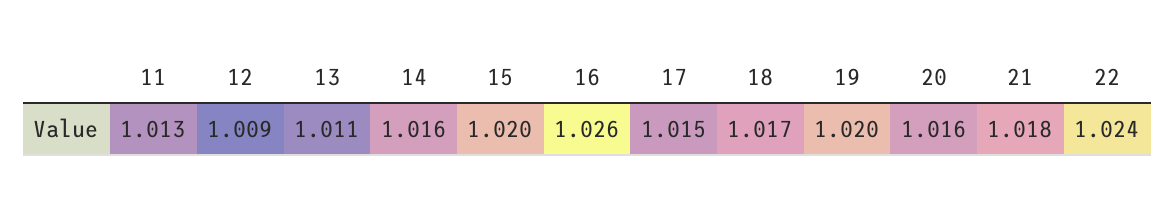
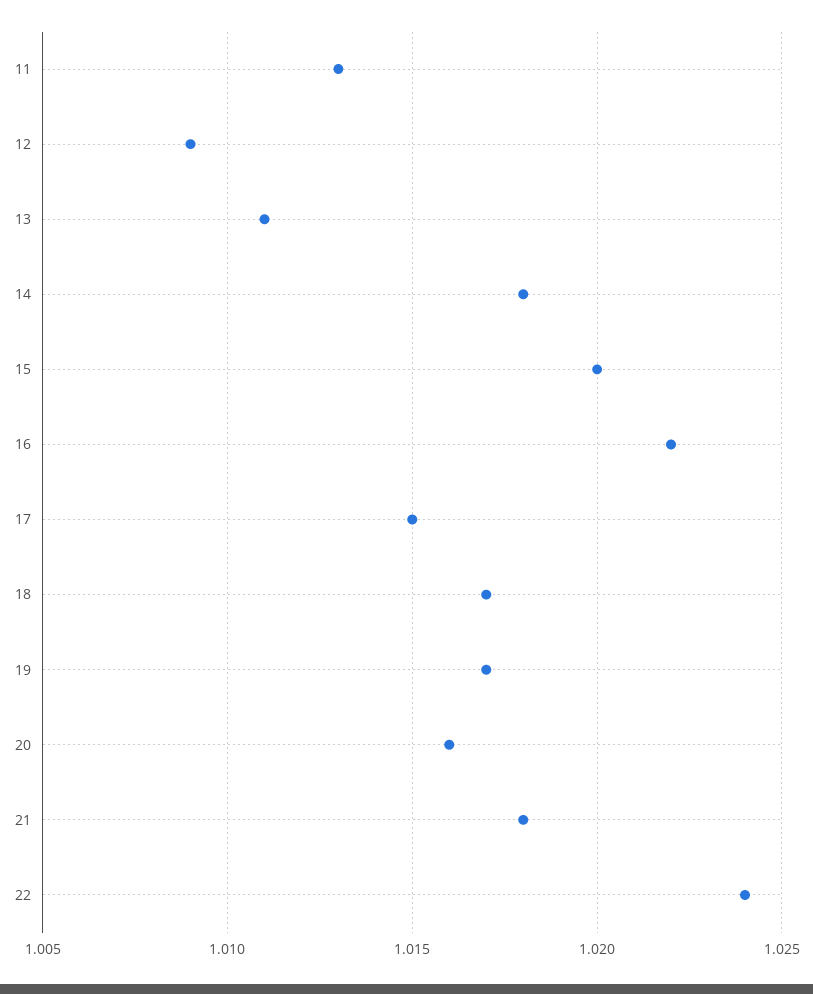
  {
    "11": 1.013,
    "12": 1.009,
    "13": 1.011,
-   "14": 1.016,
+   "14": 1.018,
    "15": 1.02,
-   "16": 1.026,
+   "16": 1.022,
    "17": 1.015,
    "18": 1.017,
-   "19": 1.02,
+   "19": 1.017,
    "20": 1.016,
    "21": 1.018,
    "22": 1.024
  }

